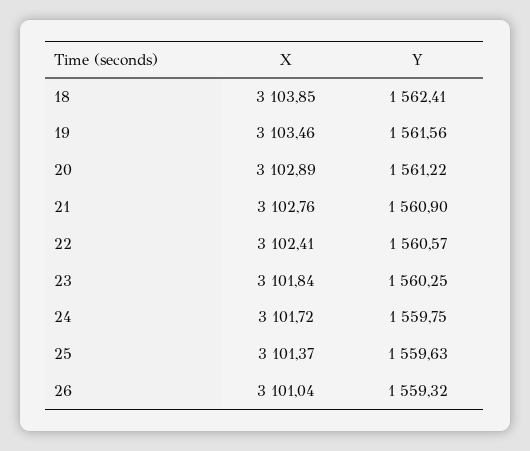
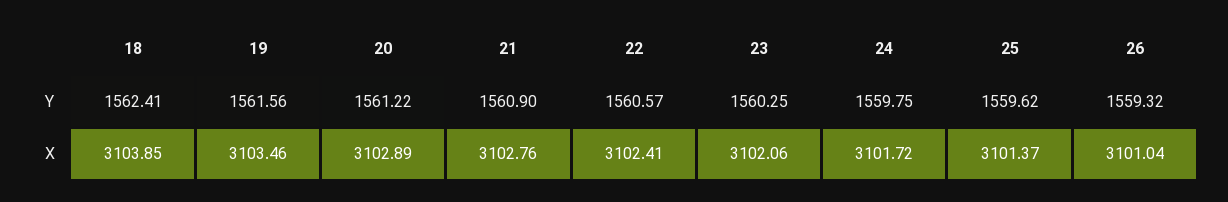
  {
    "X": {
      "18": 3103.85,
      "19": 3103.46,
      "20": 3102.89,
      "21": 3102.76,
      "22": 3102.41,
-     "23": 3101.84,
+     "23": 3102.06,
      "24": 3101.72,
      "25": 3101.37,
      "26": 3101.04
    },
    "Y": {
      "18": 1562.41,
      "19": 1561.56,
      "20": 1561.22,
      "21": 1560.9,
      "22": 1560.57,
      "23": 1560.25,
      "24": 1559.75,
-     "25": 1559.63,
+     "25": 1559.62,
      "26": 1559.32
    }
  }

